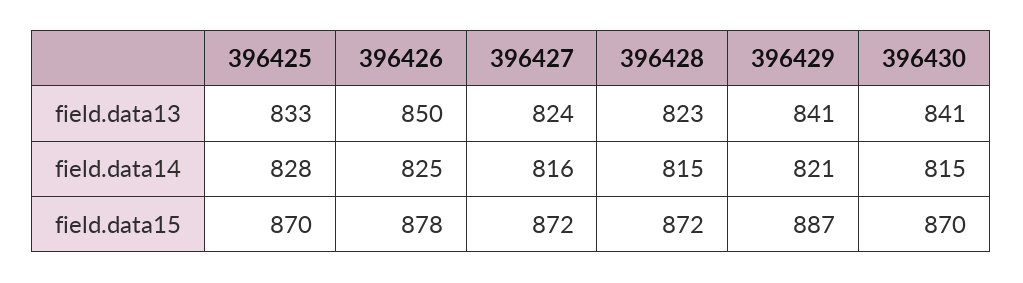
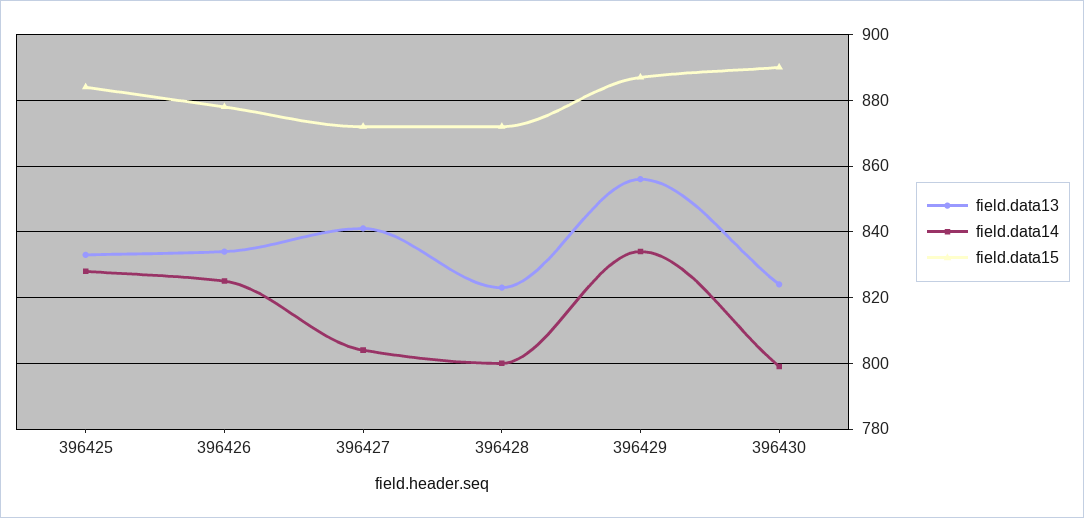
  {
    "field.data13": {
      "396425": 833,
-     "396426": 850,
+     "396426": 835,
-     "396427": 824,
+     "396427": 840,
      "396428": 823,
-     "396429": 841,
+     "396429": 855,
-     "396430": 841
+     "396430": 825
    },
    "field.data14": {
      "396425": 828,
      "396426": 825,
-     "396427": 816,
+     "396427": 805,
-     "396428": 815,
+     "396428": 800,
-     "396429": 821,
+     "396429": 835,
-     "396430": 815
+     "396430": 800
    },
    "field.data15": {
-     "396425": 870,
+     "396425": 885,
      "396426": 878,
      "396427": 872,
      "396428": 872,
      "396429": 887,
-     "396430": 870
+     "396430": 890
    }
  }

